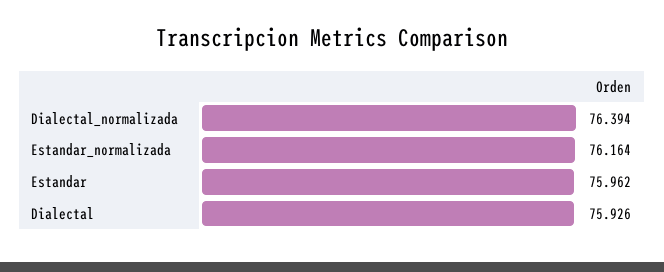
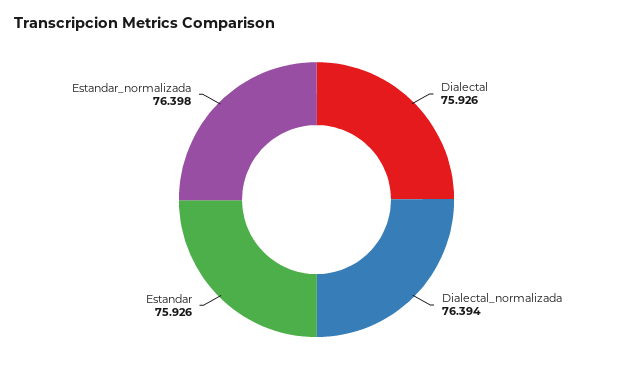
  {
    "Dialectal_normalizada": 76.394,
-   "Estandar_normalizada": 76.164,
+   "Estandar_normalizada": 76.398,
-   "Estandar": 75.962,
+   "Estandar": 75.926,
    "Dialectal": 75.926
  }

